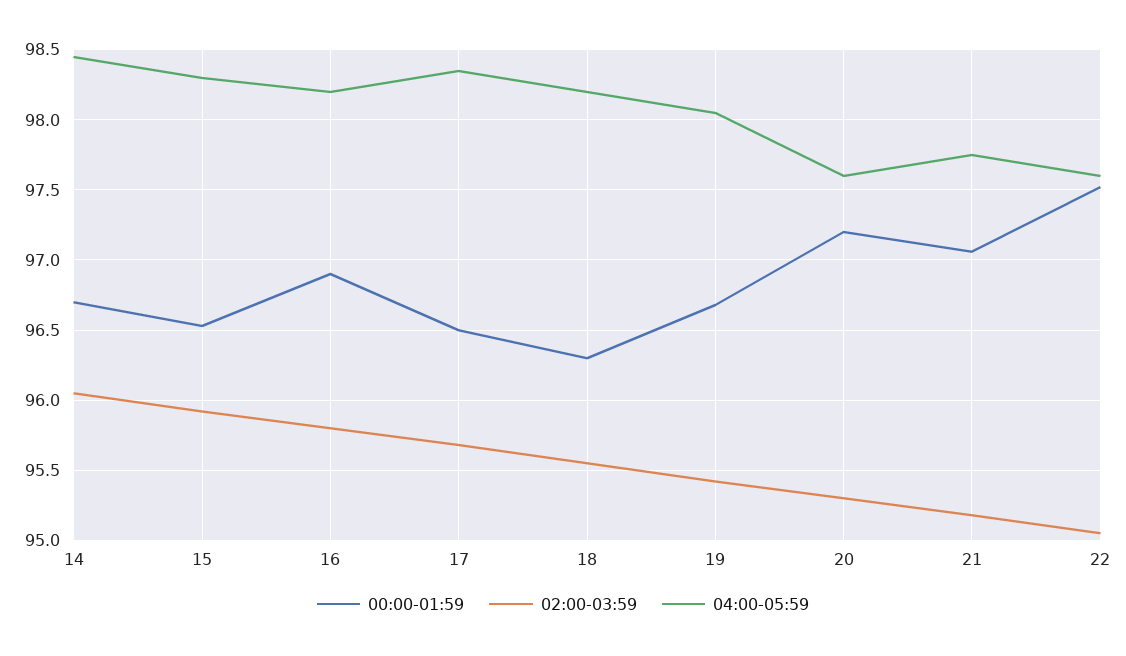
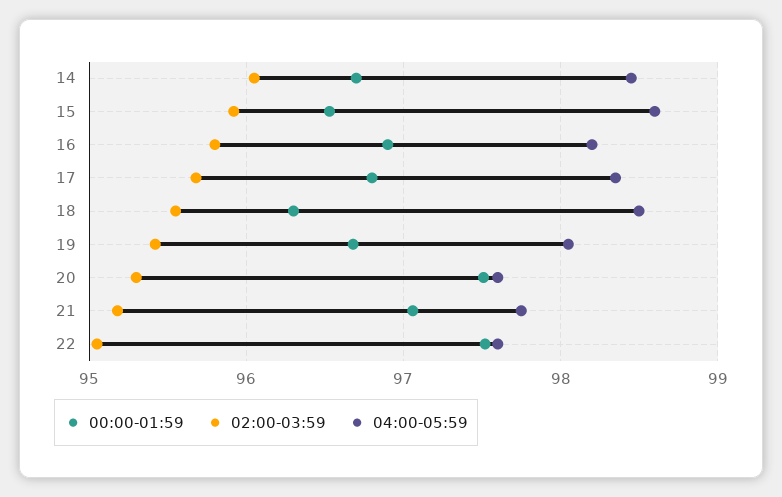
  {
    "00:00-01:59": {
      "14": 96.7,
      "15": 96.55,
      "16": 96.9,
-     "17": 96.5,
+     "17": 96.8,
      "18": 96.3,
      "19": 96.7,
-     "20": 97.2,
+     "20": 97.5,
      "21": 97.05,
      "22": 97.5
    },
    "02:00-03:59": {
      "14": 96.05,
      "15": 95.9,
      "16": 95.8,
      "17": 95.7,
      "18": 95.55,
      "19": 95.4,
      "20": 95.3,
      "21": 95.2,
      "22": 95.05
    },
    "04:00-05:59": {
      "14": 98.45,
-     "15": 98.3,
+     "15": 98.6,
      "16": 98.2,
      "17": 98.35,
-     "18": 98.2,
+     "18": 98.5,
      "19": 98.05,
      "20": 97.6,
      "21": 97.75,
      "22": 97.6
    }
  }

